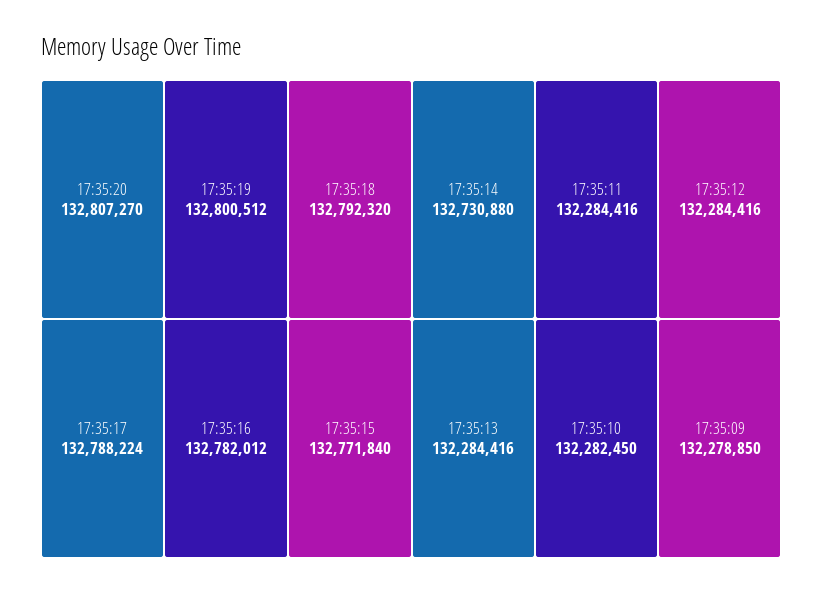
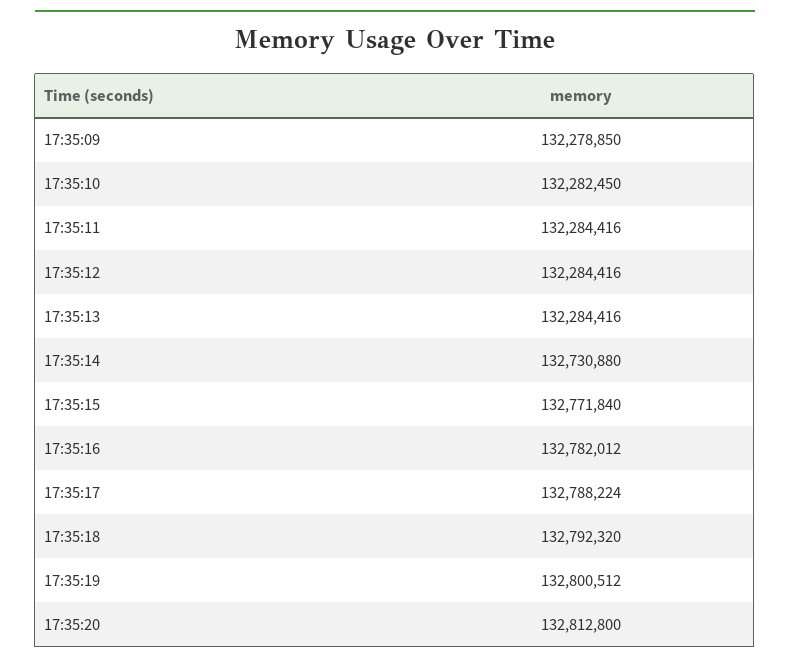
  {
-   "17:35:20": 132807270,
+   "17:35:20": 132812800,
    "17:35:19": 132800512,
    "17:35:18": 132792320,
    "17:35:17": 132788224,
    "17:35:16": 132782012,
    "17:35:15": 132771840,
    "17:35:14": 132730880,
    "17:35:11": 132284416,
    "17:35:12": 132284416,
    "17:35:13": 132284416,
    "17:35:10": 132282450,
    "17:35:09": 132278850
  }

